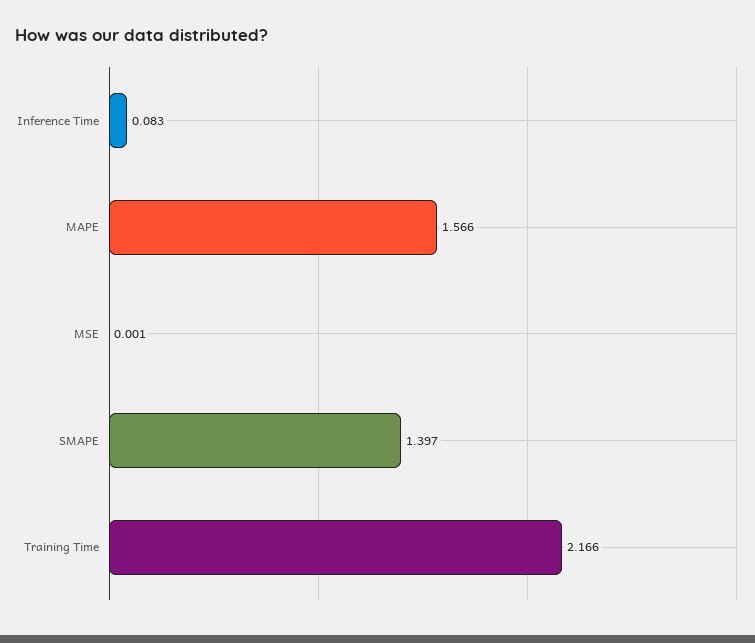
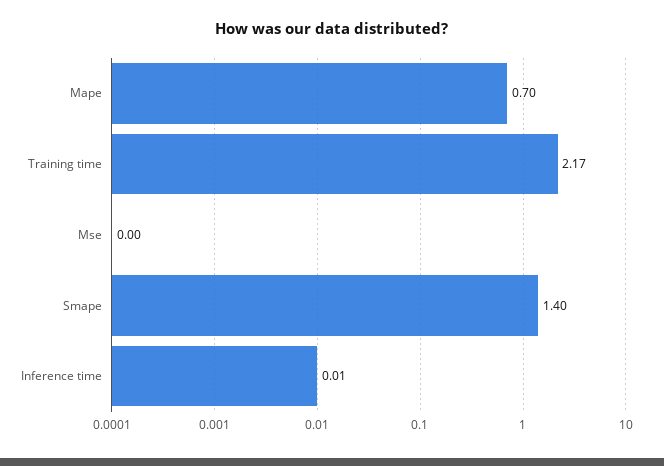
  {
-   "Inference Time": 0.083,
+   "Inference Time": 0.01,
-   "MAPE": 1.566,
+   "MAPE": 0.7,
    "MSE": 0.001,
    "SMAPE": 1.397,
    "Training Time": 2.166
  }

